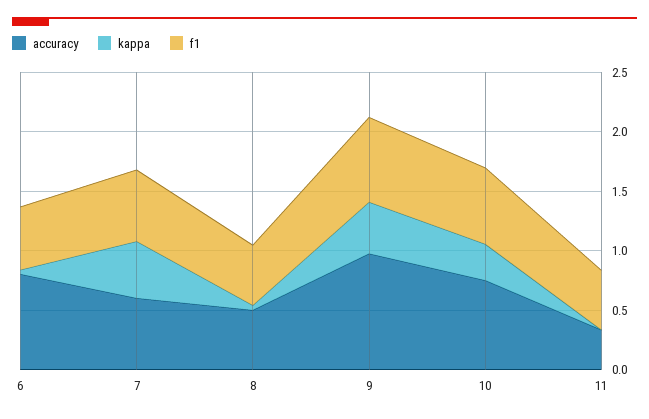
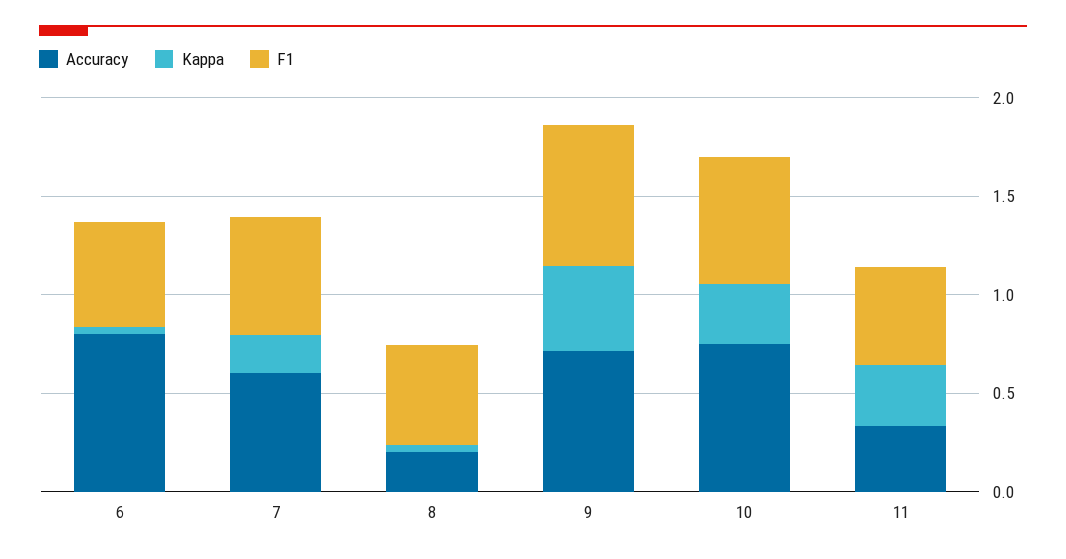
  {
    "accuracy": {
      "6": 0.8,
      "7": 0.6,
-     "8": 0.5,
+     "8": 0.2,
-     "9": 1,
+     "9": 0.7,
      "10": 0.8,
      "11": 0.3
    },
    "kappa": {
      "6": 0,
-     "7": 0.5,
+     "7": 0.2,
      "8": 0,
      "9": 0.4,
      "10": 0.3,
-     "11": 0
+     "11": 0.3
    },
    "f1": {
      "6": 0.5,
      "7": 0.6,
      "8": 0.5,
      "9": 0.7,
      "10": 0.6,
      "11": 0.5
    }
  }

